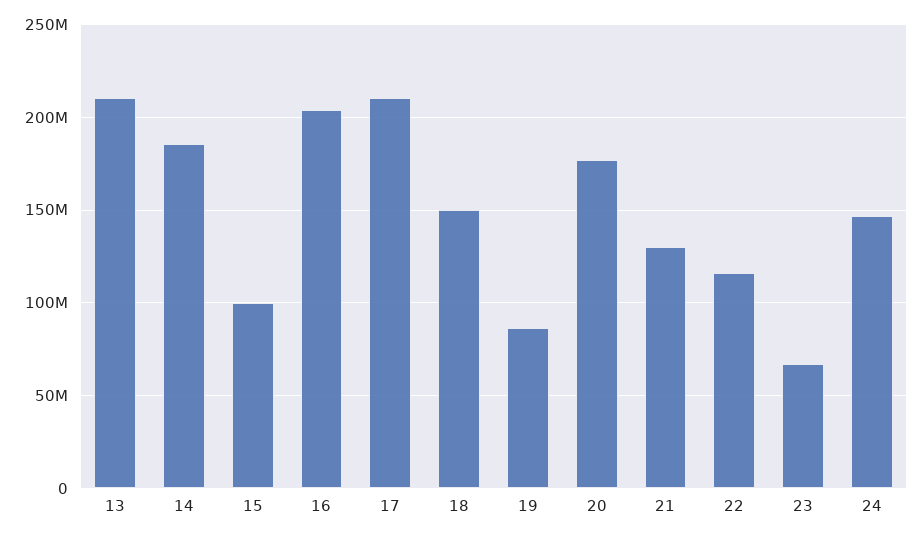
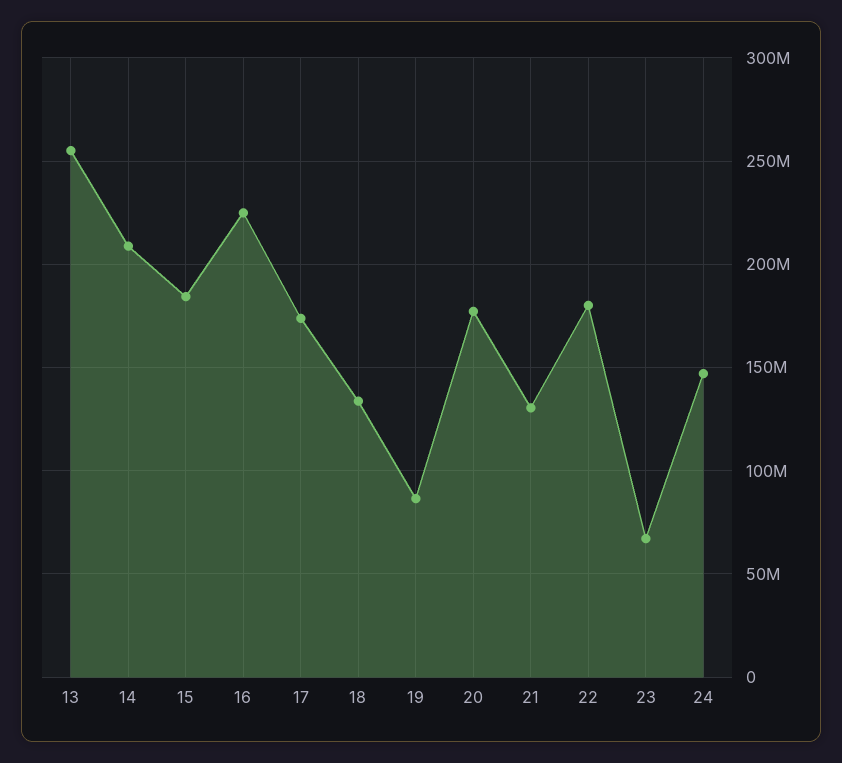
  {
-   "13": 210000000,
+   "13": 255000000,
-   "14": 185000000,
+   "14": 210000000,
-   "15": 100000000,
+   "15": 185000000,
-   "16": 205000000,
+   "16": 225000000,
-   "17": 210000000,
+   "17": 175000000,
-   "18": 150000000,
+   "18": 135000000,
    "19": 85000000,
    "20": 175000000,
    "21": 130000000,
-   "22": 115000000,
+   "22": 180000000,
    "23": 65000000,
    "24": 145000000
  }

